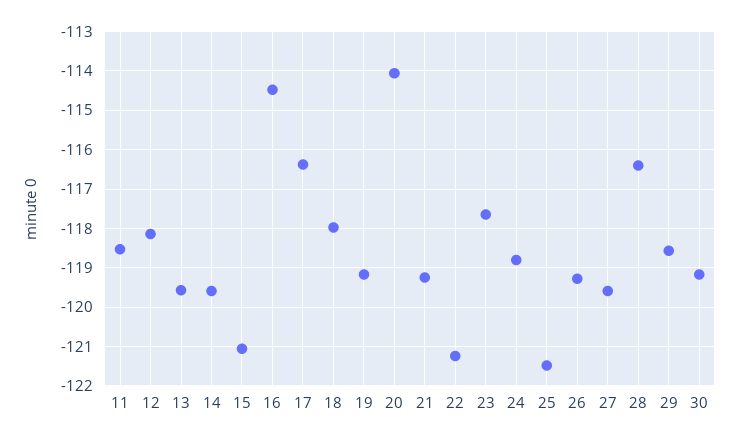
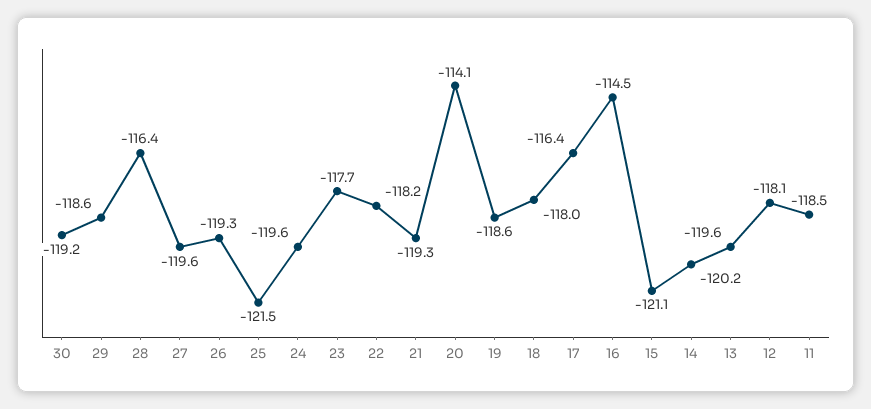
  {
    "11": -118.5,
    "12": -118.1,
    "13": -119.6,
-   "14": -119.6,
+   "14": -120.2,
    "15": -121.1,
    "16": -114.5,
    "17": -116.4,
    "18": -118,
-   "19": -119.2,
+   "19": -118.6,
    "20": -114.1,
    "21": -119.3,
-   "22": -121.2,
+   "22": -118.2,
    "23": -117.7,
-   "24": -118.8,
+   "24": -119.6,
    "25": -121.5,
    "26": -119.3,
    "27": -119.6,
    "28": -116.4,
    "29": -118.6,
    "30": -119.2
  }

